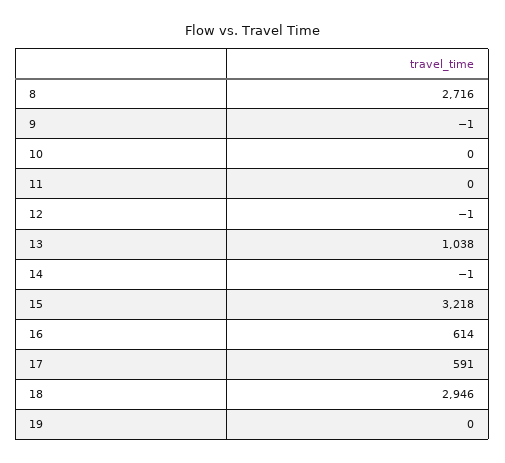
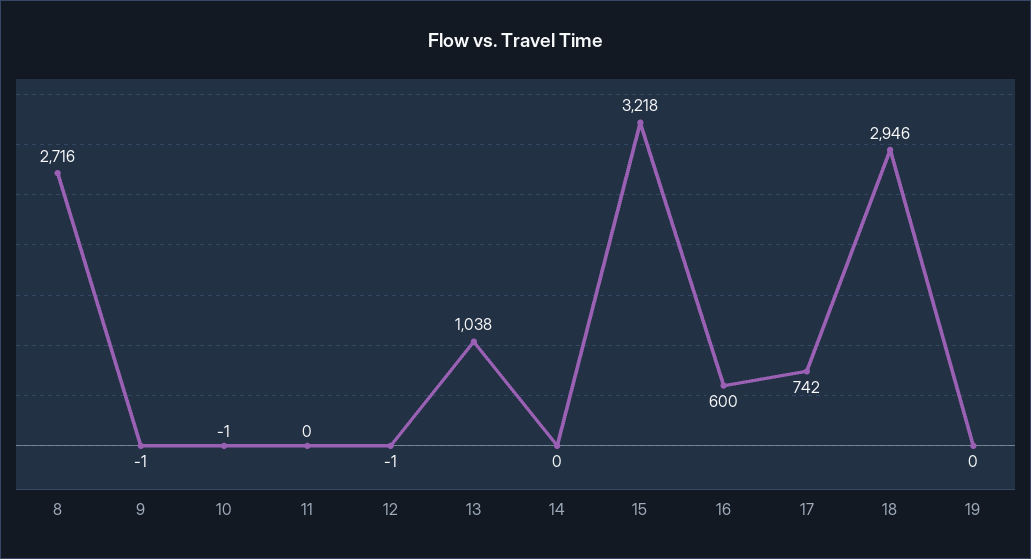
  {
    "8": 2716,
    "9": -1,
-   "10": 0,
+   "10": -1,
    "11": 0,
    "12": -1,
    "13": 1038,
-   "14": -1,
+   "14": 0,
    "15": 3218,
-   "16": 614,
+   "16": 600,
-   "17": 591,
+   "17": 742,
    "18": 2946,
    "19": 0
  }

